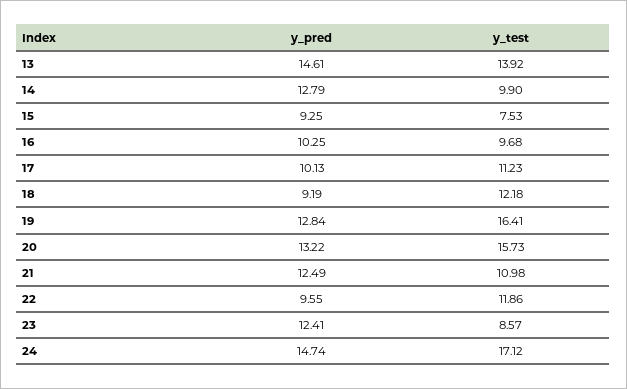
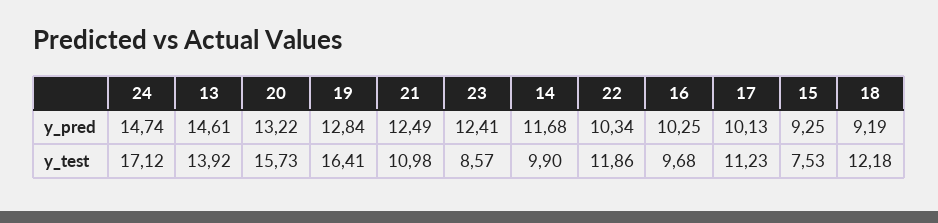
  {
    "y_pred": {
      "13": 14.61,
-     "14": 12.79,
+     "14": 11.68,
      "15": 9.25,
      "16": 10.25,
      "17": 10.13,
      "18": 9.19,
      "19": 12.84,
      "20": 13.22,
      "21": 12.49,
-     "22": 9.55,
+     "22": 10.34,
      "23": 12.41,
      "24": 14.74
    },
    "y_test": {
      "13": 13.92,
      "14": 9.9,
      "15": 7.53,
      "16": 9.68,
      "17": 11.23,
      "18": 12.18,
      "19": 16.41,
      "20": 15.73,
      "21": 10.98,
      "22": 11.86,
      "23": 8.57,
      "24": 17.12
    }
  }

